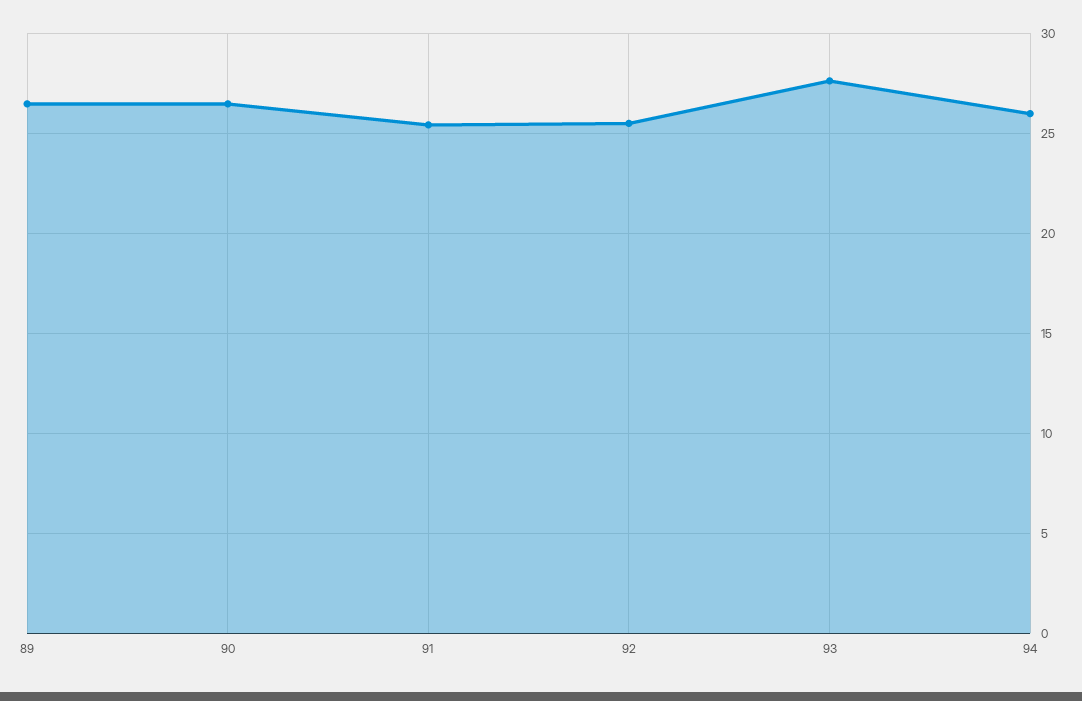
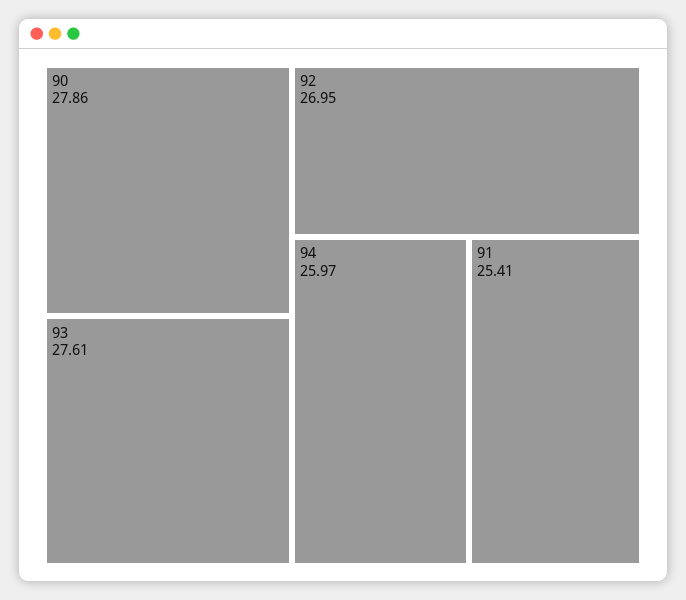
  {
-   "89": 26.5,
-   "90": 26.5,
+   "90": 27.86,
    "91": 25.41,
-   "92": 25.5,
+   "92": 26.95,
    "93": 27.61,
    "94": 25.97
  }

